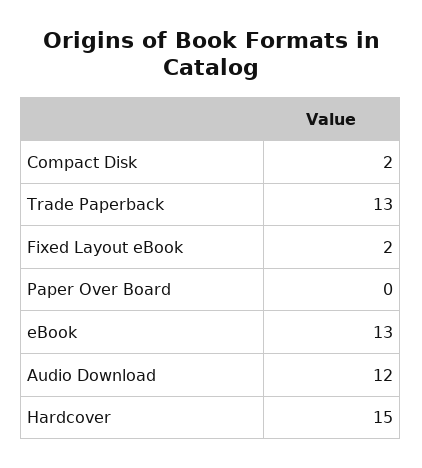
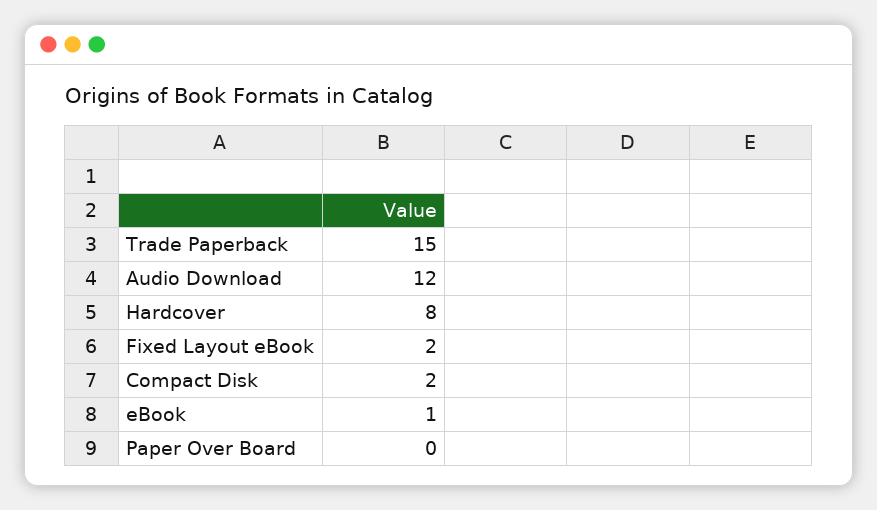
  {
    "Compact Disk": 2,
-   "Trade Paperback": 13,
+   "Trade Paperback": 15,
    "Fixed Layout eBook": 2,
    "Paper Over Board": 0,
-   "eBook": 13,
+   "eBook": 1,
    "Audio Download": 12,
-   "Hardcover": 15
+   "Hardcover": 8
  }

